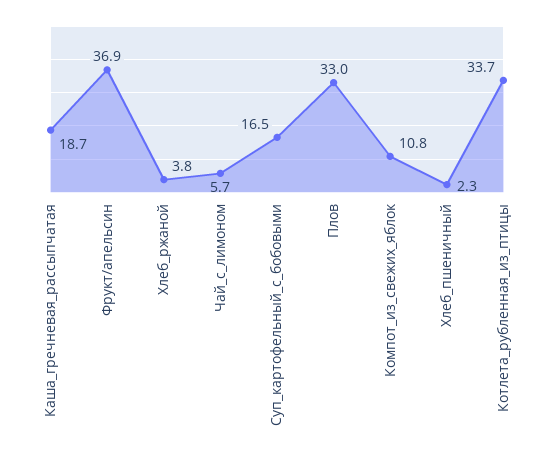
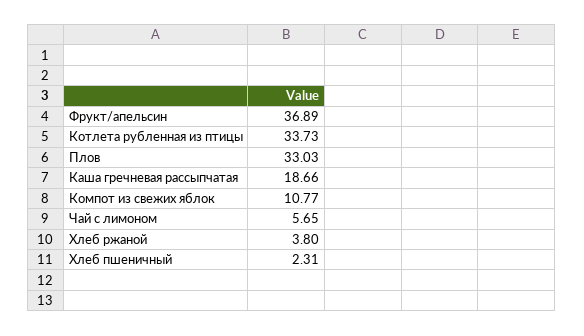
  {
    "Каша_гречневая_рассыпчатая": 18.66,
    "Фрукт/апельсин": 36.89,
    "Хлеб_ржаной": 3.8,
    "Чай_с_лимоном": 5.65,
-   "Суп_картофельный_с_бобовыми": 16.5,
    "Плов": 33.03,
    "Компот_из_свежих_яблок": 10.77,
    "Хлеб_пшеничный": 2.31,
    "Котлета_рубленная_из_птицы": 33.73
  }

